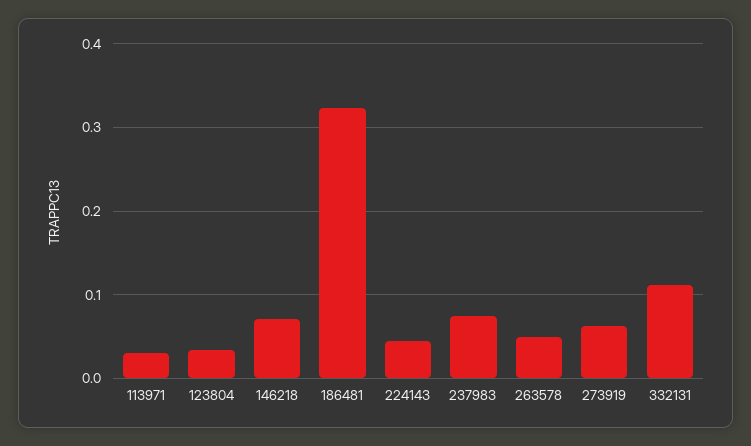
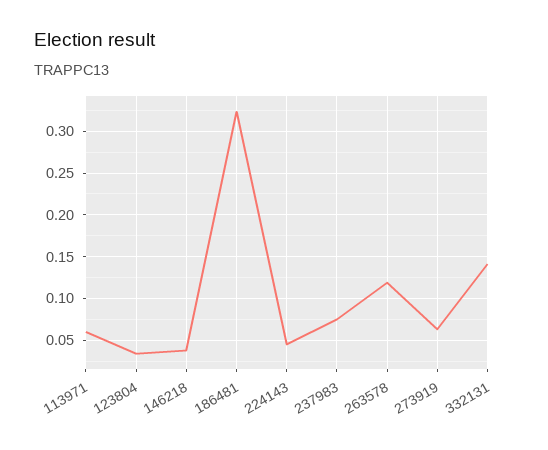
  {
-   "113971": 0.03,
+   "113971": 0.06,
    "123804": 0.03,
-   "146218": 0.07,
+   "146218": 0.04,
    "186481": 0.32,
    "224143": 0.05,
    "237983": 0.08,
-   "263578": 0.05,
+   "263578": 0.12,
    "273919": 0.06,
-   "332131": 0.11
+   "332131": 0.14
  }

